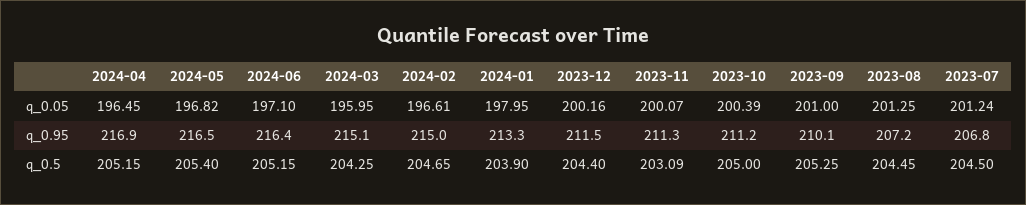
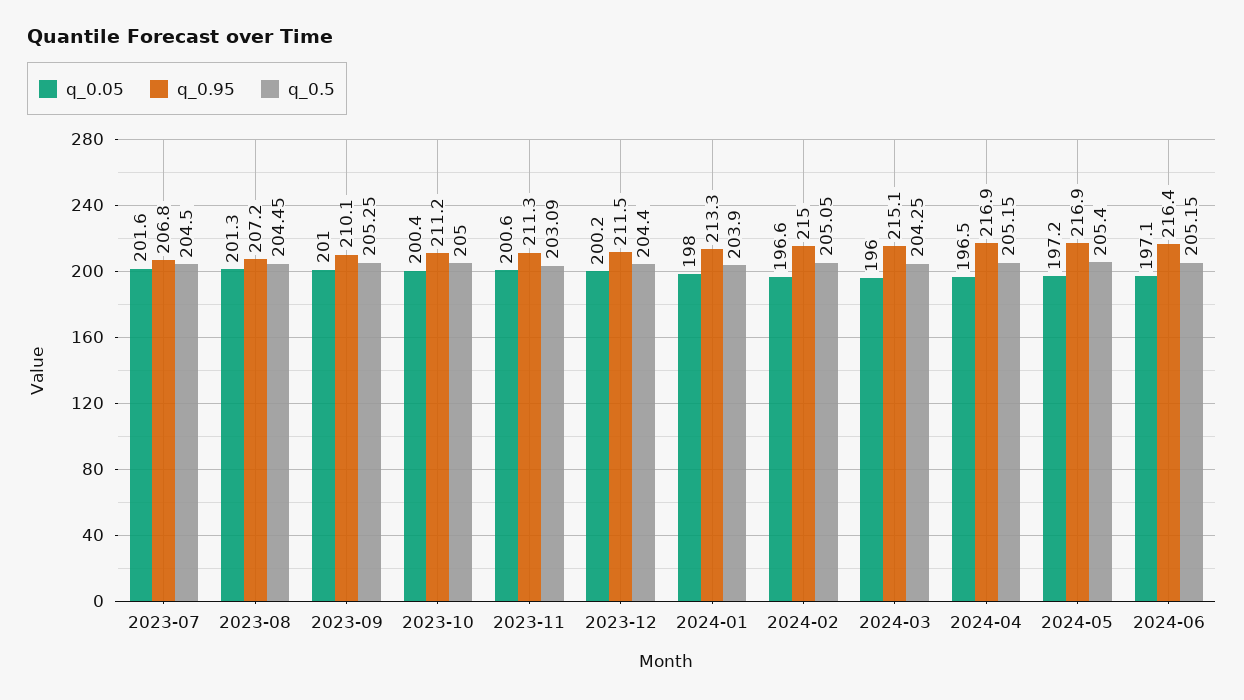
  {
    "q_0.05": {
      "2024-04": 196.45,
-     "2024-05": 196.82,
+     "2024-05": 197.2,
      "2024-06": 197.1,
      "2024-03": 195.95,
      "2024-02": 196.61,
      "2024-01": 197.95,
      "2023-12": 200.16,
-     "2023-11": 200.07,
+     "2023-11": 200.6,
      "2023-10": 200.39,
      "2023-09": 201,
      "2023-08": 201.25,
-     "2023-07": 201.24
+     "2023-07": 201.6
    },
    "q_0.95": {
      "2024-04": 216.9,
-     "2024-05": 216.5,
+     "2024-05": 216.9,
      "2024-06": 216.4,
      "2024-03": 215.1,
      "2024-02": 215,
      "2024-01": 213.3,
      "2023-12": 211.5,
      "2023-11": 211.3,
      "2023-10": 211.2,
      "2023-09": 210.1,
      "2023-08": 207.2,
      "2023-07": 206.8
    },
    "q_0.5": {
      "2024-04": 205.15,
      "2024-05": 205.4,
      "2024-06": 205.15,
      "2024-03": 204.25,
-     "2024-02": 204.65,
+     "2024-02": 205.05,
      "2024-01": 203.9,
      "2023-12": 204.4,
      "2023-11": 203.09,
      "2023-10": 205,
      "2023-09": 205.25,
      "2023-08": 204.45,
      "2023-07": 204.5
    }
  }

